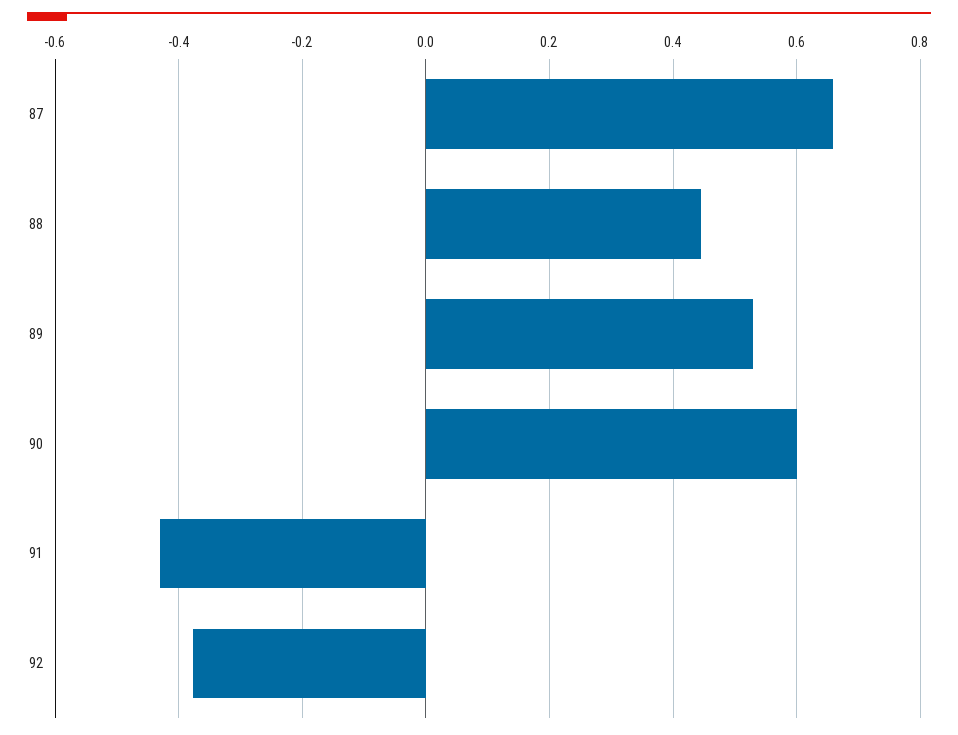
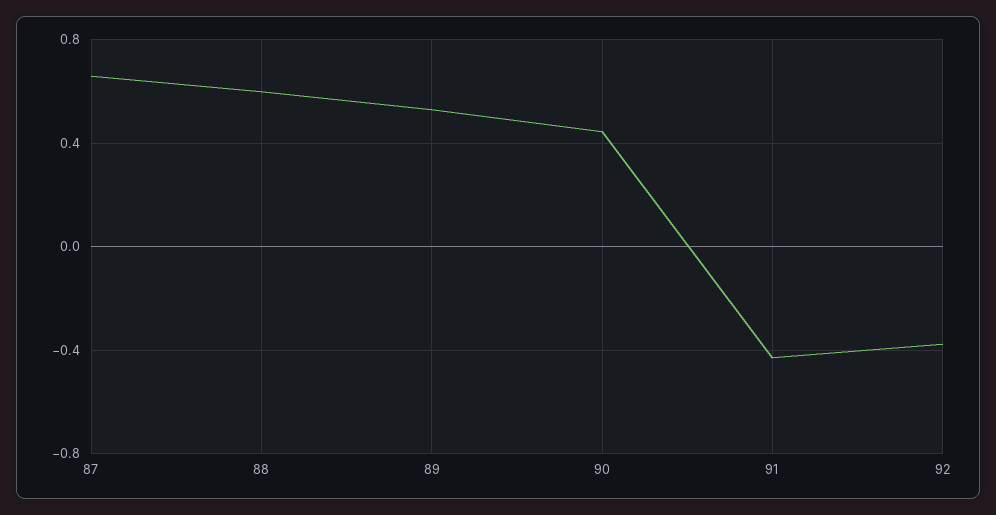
  {
    "87": 0.66,
-   "88": 0.44,
+   "88": 0.6,
    "89": 0.52,
-   "90": 0.6,
+   "90": 0.45,
    "91": -0.44,
    "92": -0.38
  }

